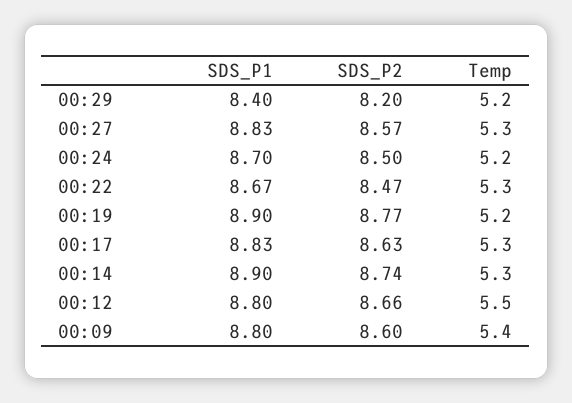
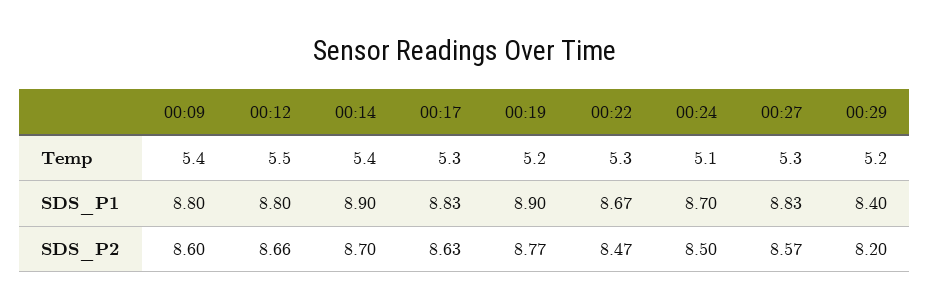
  {
    "SDS_P1": {
      "00:29": 8.4,
      "00:27": 8.83,
      "00:24": 8.7,
      "00:22": 8.67,
      "00:19": 8.9,
      "00:17": 8.83,
      "00:14": 8.9,
      "00:12": 8.8,
      "00:09": 8.8
    },
    "SDS_P2": {
      "00:29": 8.2,
      "00:27": 8.57,
      "00:24": 8.5,
      "00:22": 8.47,
      "00:19": 8.77,
      "00:17": 8.63,
-     "00:14": 8.74,
+     "00:14": 8.7,
      "00:12": 8.66,
      "00:09": 8.6
    },
    "Temp": {
      "00:29": 5.2,
      "00:27": 5.3,
-     "00:24": 5.2,
+     "00:24": 5.1,
      "00:22": 5.3,
      "00:19": 5.2,
      "00:17": 5.3,
-     "00:14": 5.3,
+     "00:14": 5.4,
      "00:12": 5.5,
      "00:09": 5.4
    }
  }

